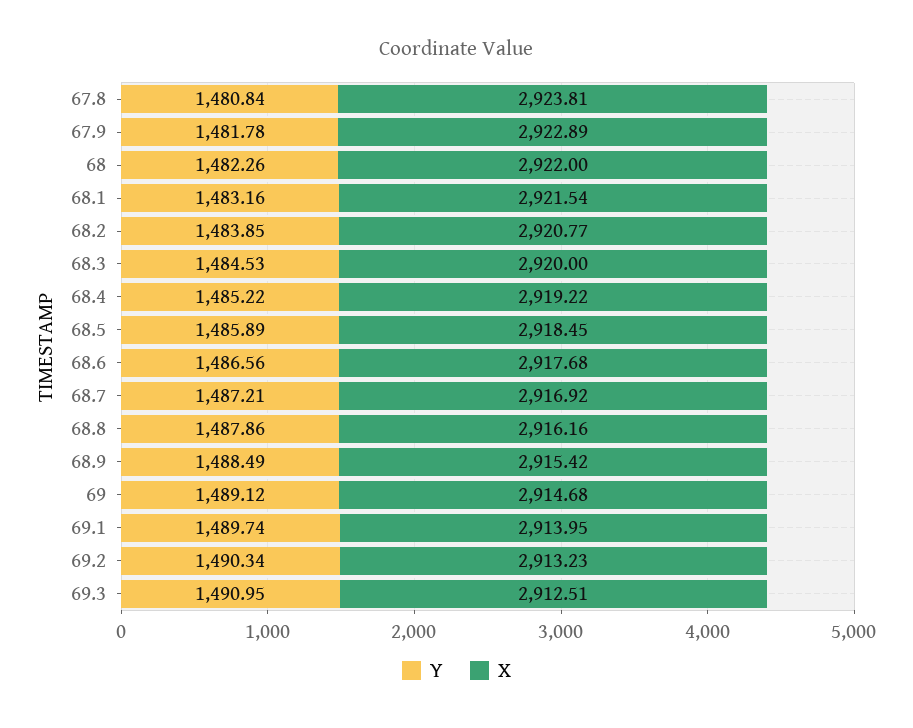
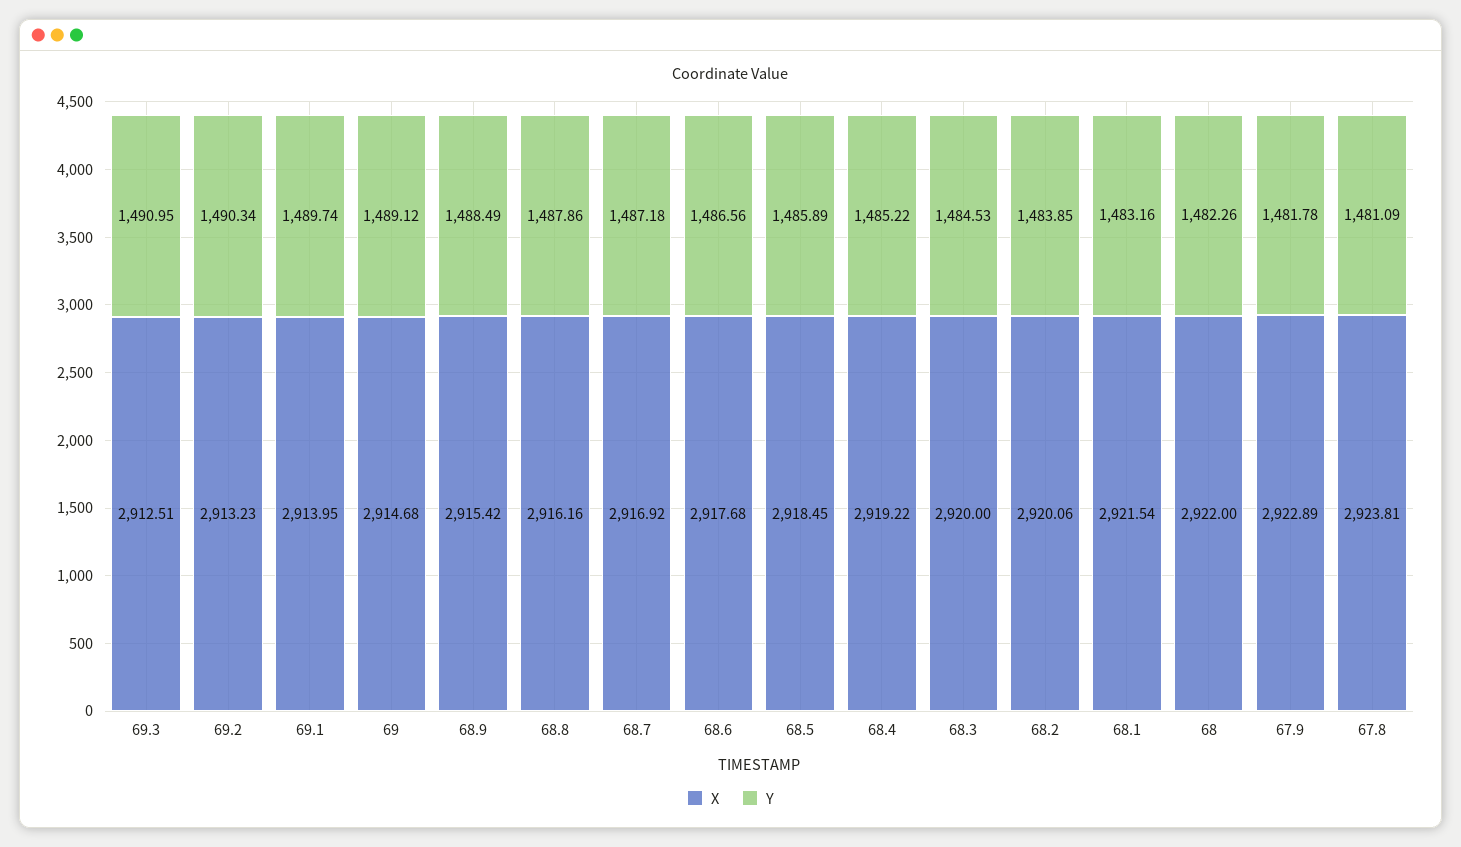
  {
    "Y": {
-     "67.8": 1480.84,
+     "67.8": 1481.09,
      "67.9": 1481.78,
      "68": 1482.26,
      "68.1": 1483.16,
      "68.2": 1483.85,
      "68.3": 1484.53,
      "68.4": 1485.22,
      "68.5": 1485.89,
      "68.6": 1486.56,
-     "68.7": 1487.21,
+     "68.7": 1487.18,
      "68.8": 1487.86,
      "68.9": 1488.49,
      "69": 1489.12,
      "69.1": 1489.74,
      "69.2": 1490.34,
      "69.3": 1490.95
    },
    "X": {
      "67.8": 2923.81,
      "67.9": 2922.89,
      "68": 2922,
      "68.1": 2921.54,
-     "68.2": 2920.77,
+     "68.2": 2920.06,
      "68.3": 2920,
      "68.4": 2919.22,
      "68.5": 2918.45,
      "68.6": 2917.68,
      "68.7": 2916.92,
      "68.8": 2916.16,
      "68.9": 2915.42,
      "69": 2914.68,
      "69.1": 2913.95,
      "69.2": 2913.23,
      "69.3": 2912.51
    }
  }

